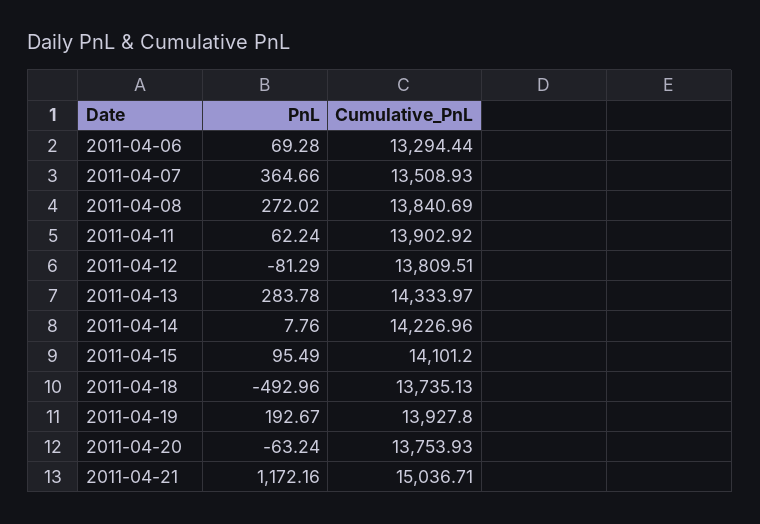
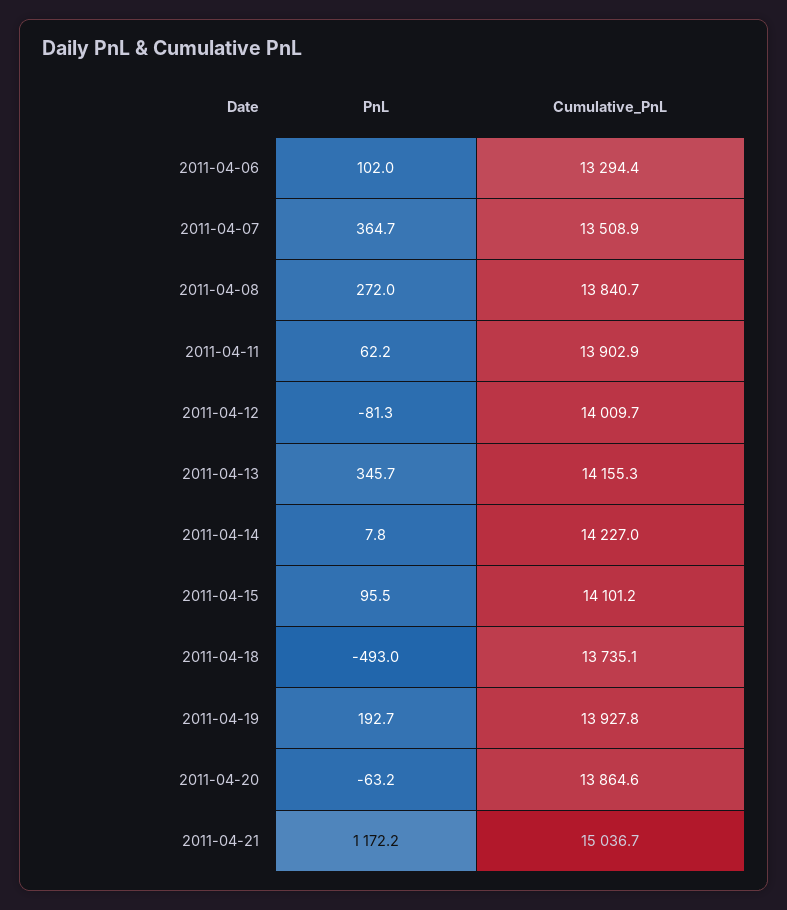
  {
    "PnL": {
-     "2011-04-06": 69.28,
+     "2011-04-06": 102,
      "2011-04-07": 364.66,
      "2011-04-08": 272.02,
      "2011-04-11": 62.24,
      "2011-04-12": -81.29,
-     "2011-04-13": 283.78,
+     "2011-04-13": 345.7,
      "2011-04-14": 7.76,
      "2011-04-15": 95.49,
      "2011-04-18": -492.96,
      "2011-04-19": 192.67,
      "2011-04-20": -63.24,
      "2011-04-21": 1172.16
    },
    "Cumulative_PnL": {
      "2011-04-06": 13294.44,
      "2011-04-07": 13508.93,
      "2011-04-08": 13840.69,
      "2011-04-11": 13902.92,
-     "2011-04-12": 13809.51,
+     "2011-04-12": 14009.7,
-     "2011-04-13": 14333.97,
+     "2011-04-13": 14155.3,
      "2011-04-14": 14226.96,
      "2011-04-15": 14101.2,
      "2011-04-18": 13735.13,
      "2011-04-19": 13927.8,
-     "2011-04-20": 13753.93,
+     "2011-04-20": 13864.6,
      "2011-04-21": 15036.71
    }
  }

